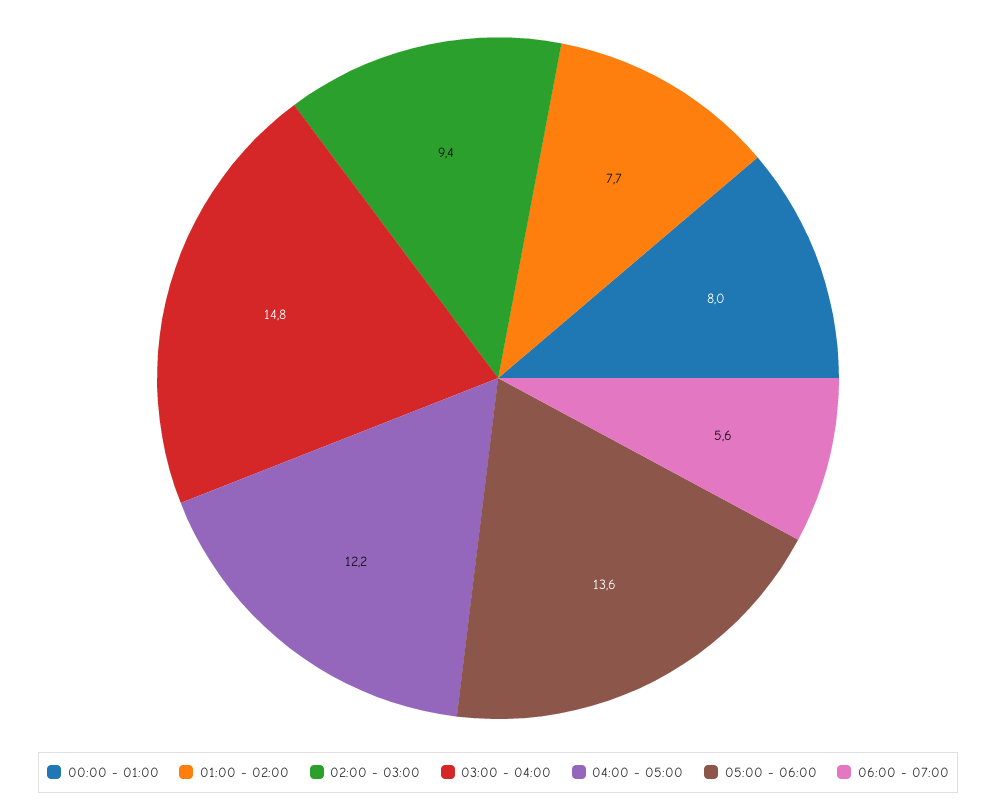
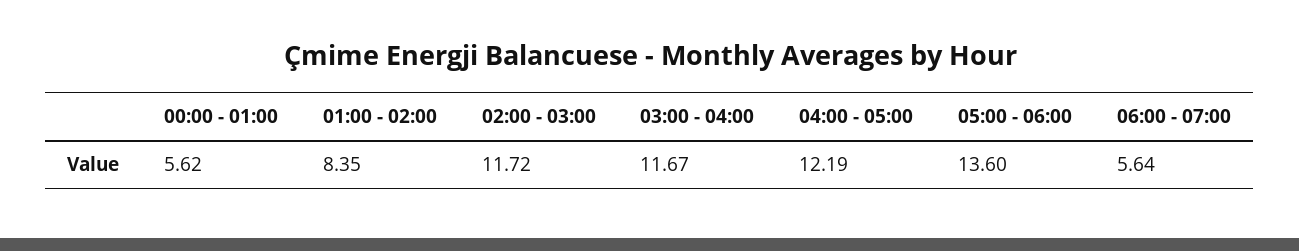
  {
-   "00:00 - 01:00": 8,
+   "00:00 - 01:00": 5.62,
-   "01:00 - 02:00": 7.7,
+   "01:00 - 02:00": 8.35,
-   "02:00 - 03:00": 9.4,
+   "02:00 - 03:00": 11.72,
-   "03:00 - 04:00": 14.8,
+   "03:00 - 04:00": 11.67,
    "04:00 - 05:00": 12.19,
    "05:00 - 06:00": 13.6,
    "06:00 - 07:00": 5.64
  }

